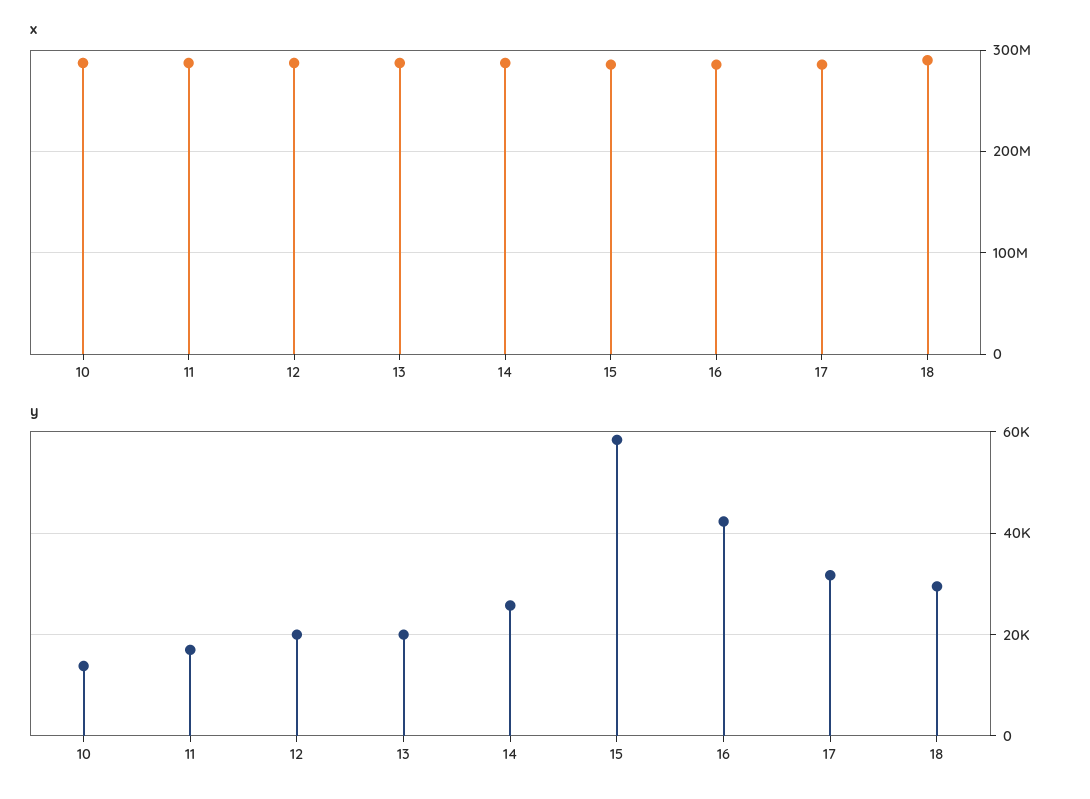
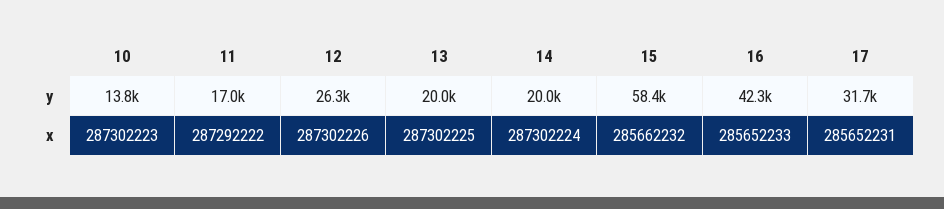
  {
    "x": {
      "10": 287302223,
      "11": 287292222,
      "12": 287302226,
      "13": 287302225,
      "14": 287302224,
      "15": 285662232,
      "16": 285652233,
-     "17": 285652231,
+     "17": 285652231
-     "18": 290000000
    },
    "y": {
      "10": 13800,
      "11": 17000,
-     "12": 20000,
+     "12": 26300,
      "13": 20000,
-     "14": 26000,
+     "14": 20000,
      "15": 58400,
      "16": 42300,
-     "17": 31700,
+     "17": 31700
-     "18": 30000
    }
  }

